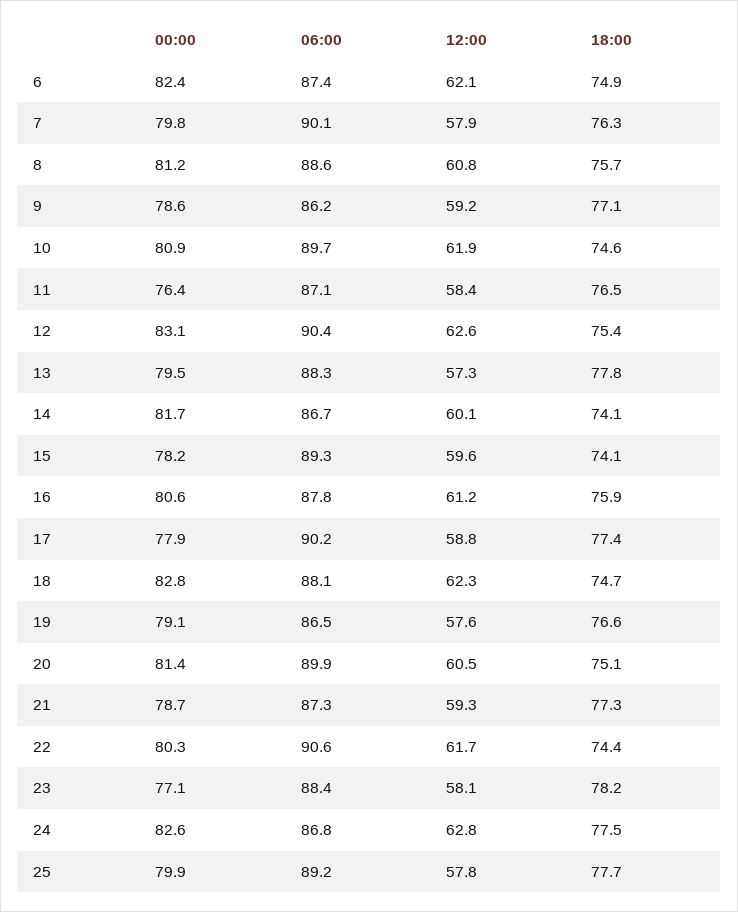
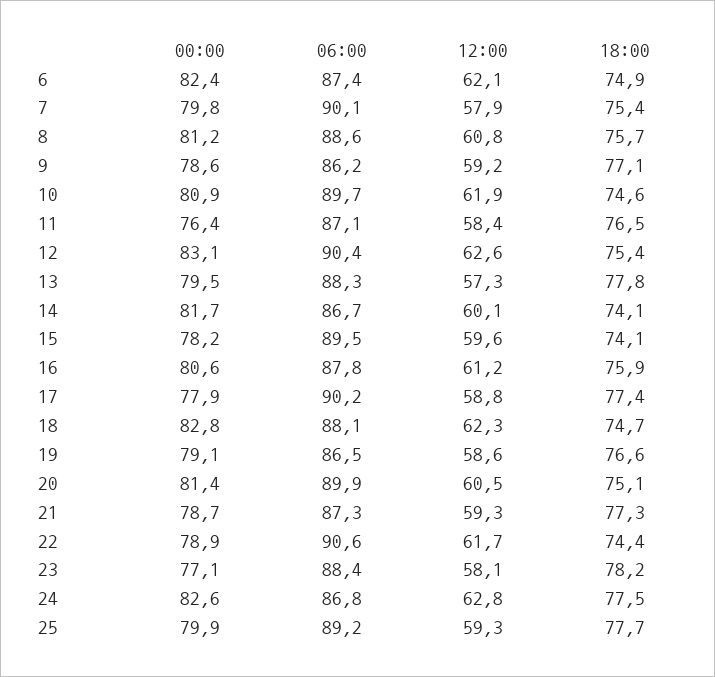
  {
    "00:00": {
      "6": 82.4,
      "7": 79.8,
      "8": 81.2,
      "9": 78.6,
      "10": 80.9,
      "11": 76.4,
      "12": 83.1,
      "13": 79.5,
      "14": 81.7,
      "15": 78.2,
      "16": 80.6,
      "17": 77.9,
      "18": 82.8,
      "19": 79.1,
      "20": 81.4,
      "21": 78.7,
-     "22": 80.3,
+     "22": 78.9,
      "23": 77.1,
      "24": 82.6,
      "25": 79.9
    },
    "06:00": {
      "6": 87.4,
      "7": 90.1,
      "8": 88.6,
      "9": 86.2,
      "10": 89.7,
      "11": 87.1,
      "12": 90.4,
      "13": 88.3,
      "14": 86.7,
-     "15": 89.3,
+     "15": 89.5,
      "16": 87.8,
      "17": 90.2,
      "18": 88.1,
      "19": 86.5,
      "20": 89.9,
      "21": 87.3,
      "22": 90.6,
      "23": 88.4,
      "24": 86.8,
      "25": 89.2
    },
    "12:00": {
      "6": 62.1,
      "7": 57.9,
      "8": 60.8,
      "9": 59.2,
      "10": 61.9,
      "11": 58.4,
      "12": 62.6,
      "13": 57.3,
      "14": 60.1,
      "15": 59.6,
      "16": 61.2,
      "17": 58.8,
      "18": 62.3,
-     "19": 57.6,
+     "19": 58.6,
      "20": 60.5,
      "21": 59.3,
      "22": 61.7,
      "23": 58.1,
      "24": 62.8,
-     "25": 57.8
+     "25": 59.3
    },
    "18:00": {
      "6": 74.9,
-     "7": 76.3,
+     "7": 75.4,
      "8": 75.7,
      "9": 77.1,
      "10": 74.6,
      "11": 76.5,
      "12": 75.4,
      "13": 77.8,
      "14": 74.1,
      "15": 74.1,
      "16": 75.9,
      "17": 77.4,
      "18": 74.7,
      "19": 76.6,
      "20": 75.1,
      "21": 77.3,
      "22": 74.4,
      "23": 78.2,
      "24": 77.5,
      "25": 77.7
    }
  }

